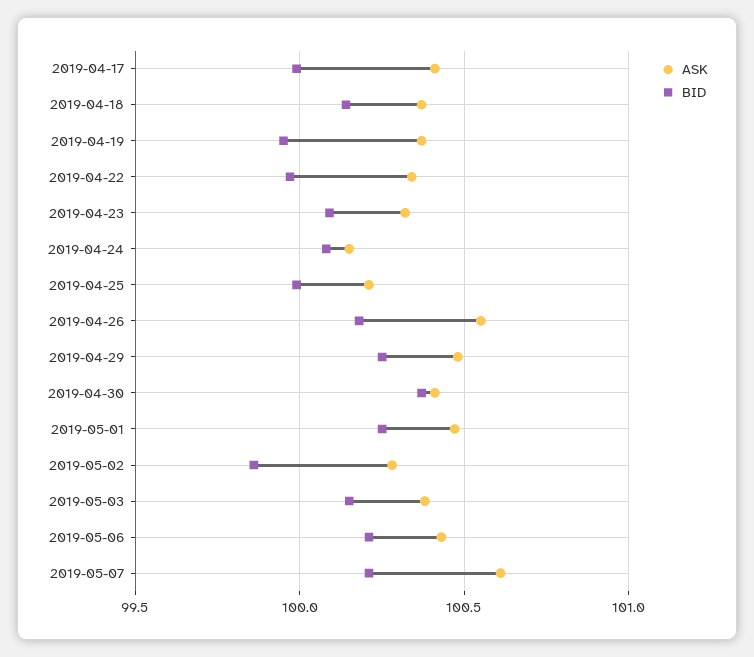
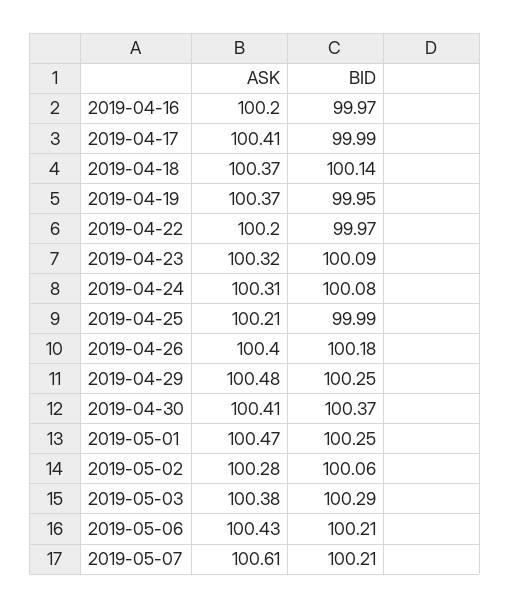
  {
    "ASK": {
      "2019-04-17": 100.41,
      "2019-04-18": 100.37,
      "2019-04-19": 100.37,
-     "2019-04-22": 100.35,
+     "2019-04-22": 100.2,
      "2019-04-23": 100.32,
-     "2019-04-24": 100.15,
+     "2019-04-24": 100.31,
      "2019-04-25": 100.21,
-     "2019-04-26": 100.55,
+     "2019-04-26": 100.4,
      "2019-04-29": 100.48,
      "2019-04-30": 100.41,
      "2019-05-01": 100.47,
      "2019-05-02": 100.28,
      "2019-05-03": 100.38,
      "2019-05-06": 100.43,
-     "2019-05-07": 100.61
+     "2019-05-07": 100.61,
+     "2019-04-16": 100.2
    },
    "BID": {
      "2019-04-17": 99.99,
      "2019-04-18": 100.14,
      "2019-04-19": 99.95,
      "2019-04-22": 99.97,
      "2019-04-23": 100.09,
      "2019-04-24": 100.08,
      "2019-04-25": 99.99,
      "2019-04-26": 100.18,
      "2019-04-29": 100.25,
      "2019-04-30": 100.37,
      "2019-05-01": 100.25,
-     "2019-05-02": 99.85,
+     "2019-05-02": 100.06,
-     "2019-05-03": 100.15,
+     "2019-05-03": 100.29,
      "2019-05-06": 100.21,
-     "2019-05-07": 100.21
+     "2019-05-07": 100.21,
+     "2019-04-16": 99.97
    }
  }

